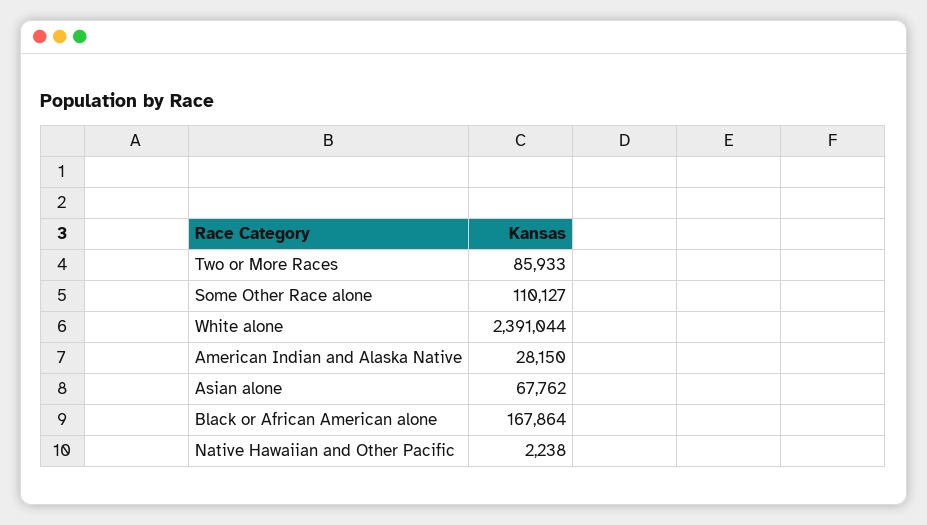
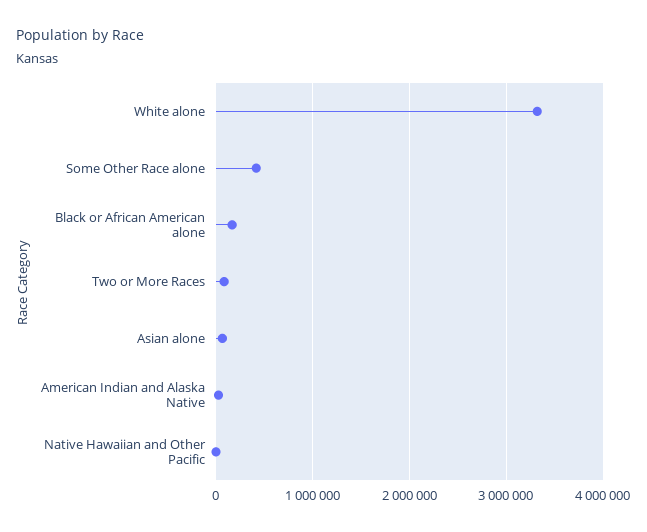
  {
    "Two or More Races": 85933,
-   "Some Other Race alone": 110127,
+   "Some Other Race alone": 400000,
-   "White alone": 2391044,
+   "White alone": 3300000,
    "American Indian and Alaska Native": 28150,
    "Asian alone": 67762,
    "Black or African American alone": 167864,
    "Native Hawaiian and Other Pacific": 2238
  }

